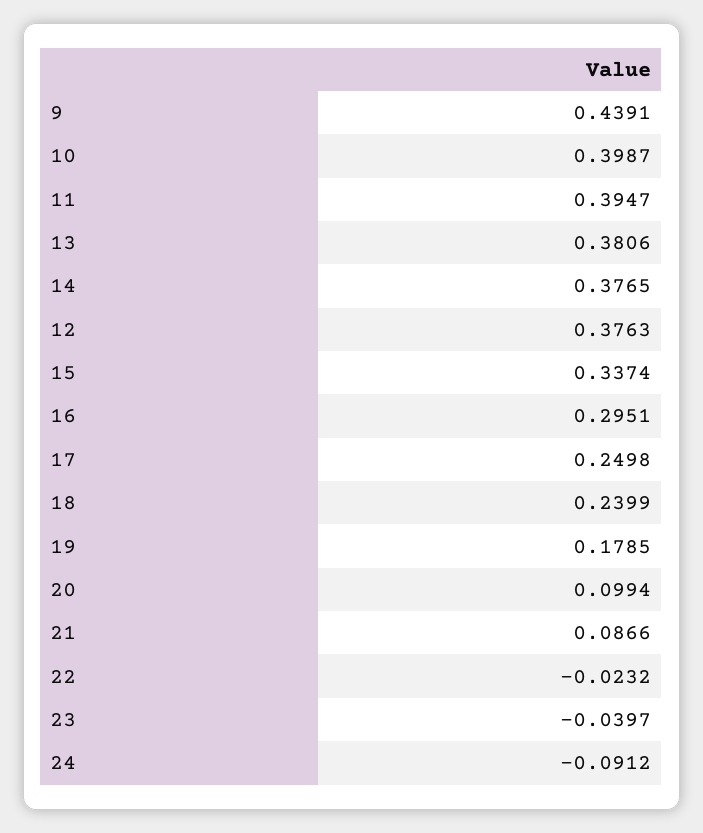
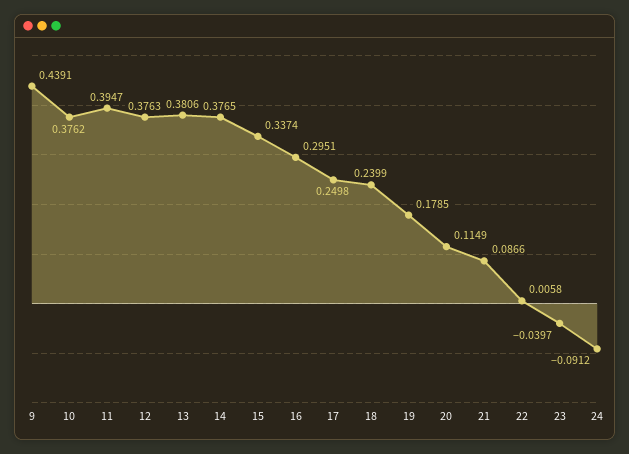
  {
    "9": 0.4391,
-   "10": 0.3987,
+   "10": 0.3762,
    "11": 0.3947,
    "13": 0.3806,
    "14": 0.3765,
    "12": 0.3763,
    "15": 0.3374,
    "16": 0.2951,
    "17": 0.2498,
    "18": 0.2399,
    "19": 0.1785,
-   "20": 0.0994,
+   "20": 0.1149,
    "21": 0.0866,
-   "22": -0.0232,
+   "22": 0.0058,
    "23": -0.0397,
    "24": -0.0912
  }

